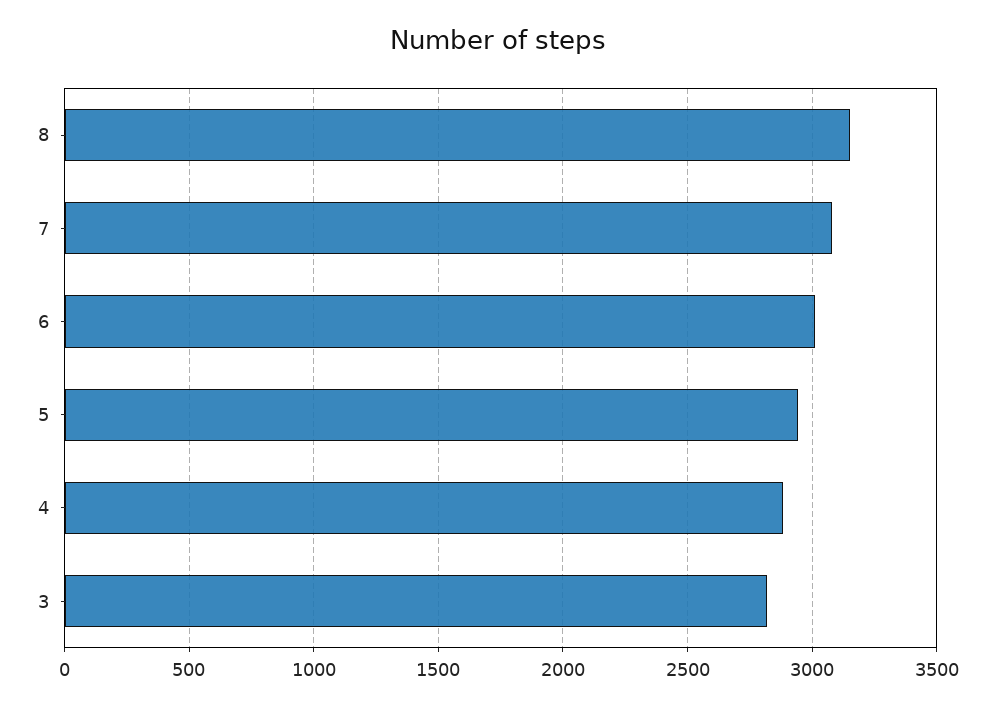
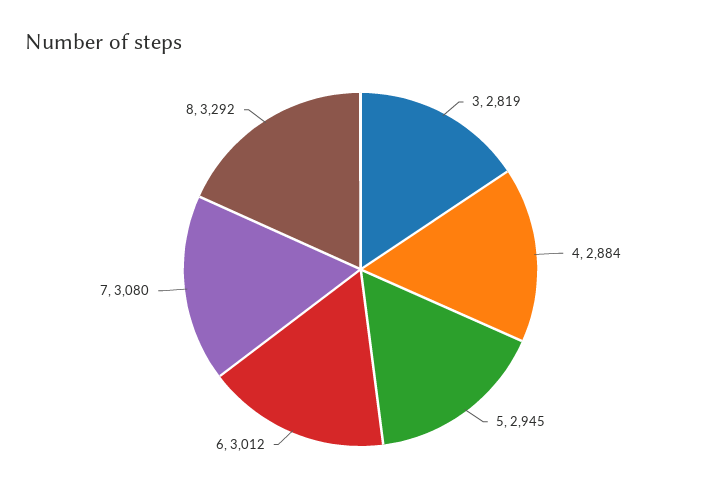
  {
-   "8": 3150,
+   "8": 3292,
    "7": 3080,
    "6": 3012,
    "5": 2945,
    "4": 2884,
    "3": 2819
  }

